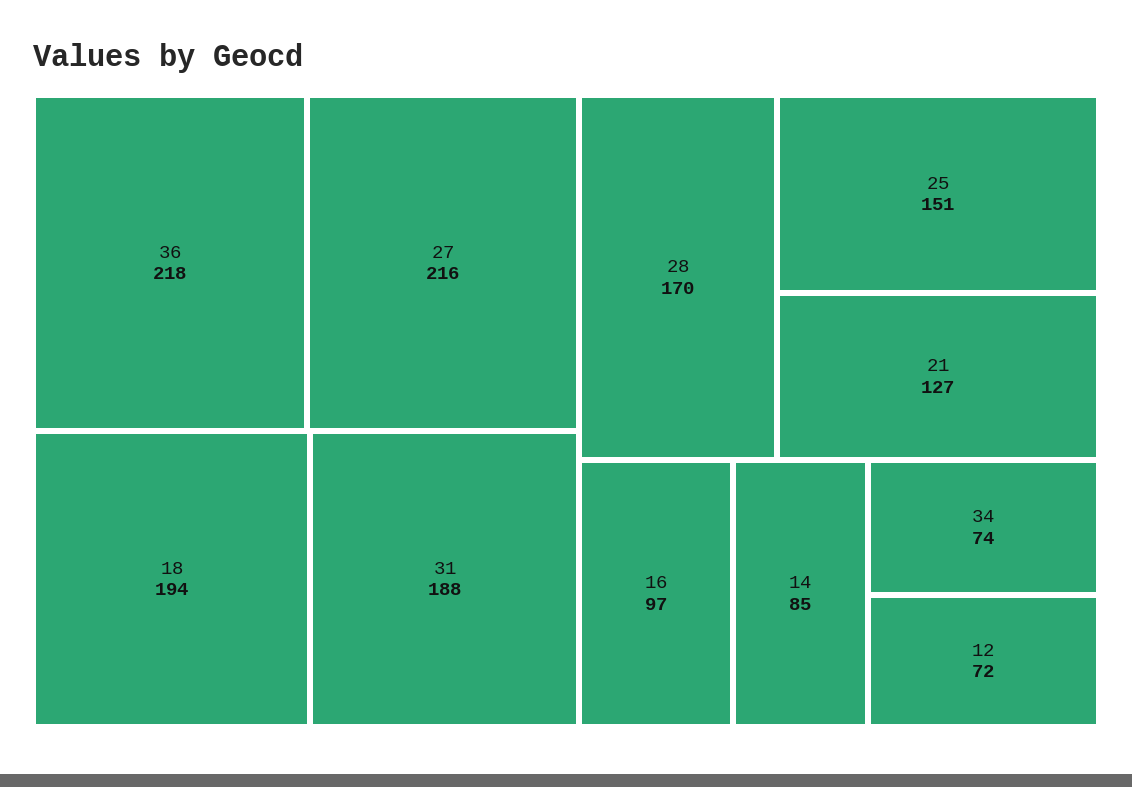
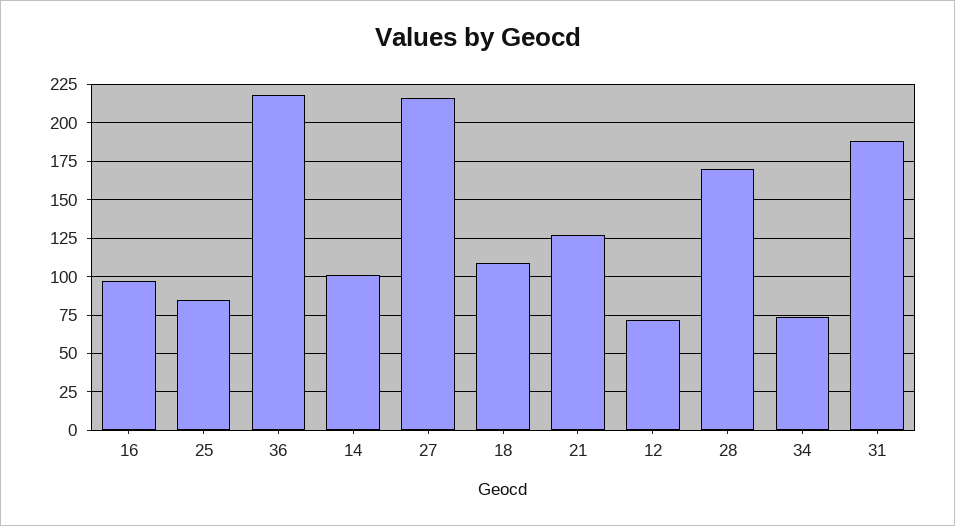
  {
    "36": 218,
    "27": 216,
-   "18": 194,
+   "18": 110,
    "31": 188,
    "28": 170,
-   "25": 151,
+   "25": 85,
    "21": 127,
    "16": 97,
-   "14": 85,
+   "14": 100,
    "34": 74,
    "12": 72
  }

